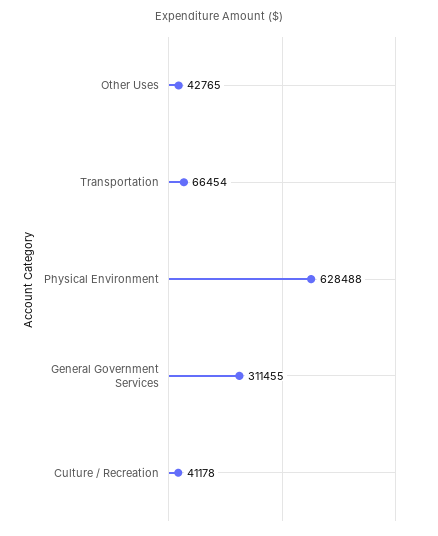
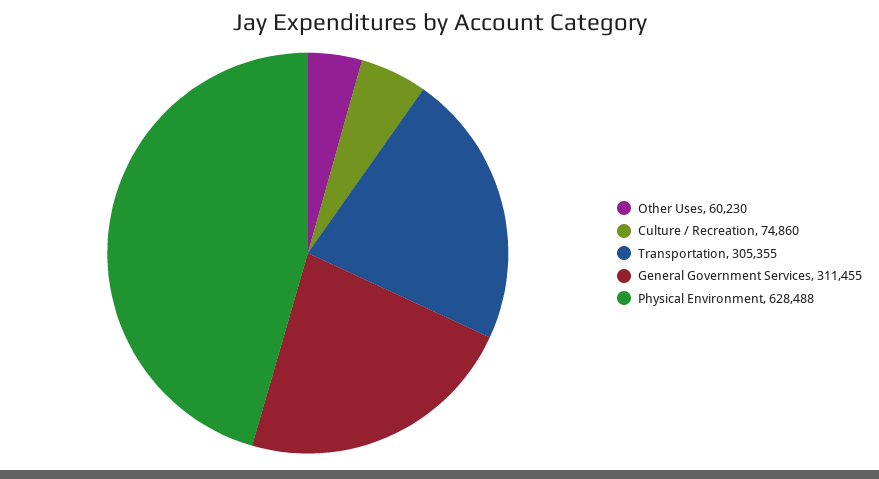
  {
-   "Other Uses": 42765,
+   "Other Uses": 60230,
-   "Transportation": 66454,
+   "Transportation": 305355,
    "Physical Environment": 628488,
    "General Government Services": 311455,
-   "Culture / Recreation": 41178
+   "Culture / Recreation": 74860
  }

